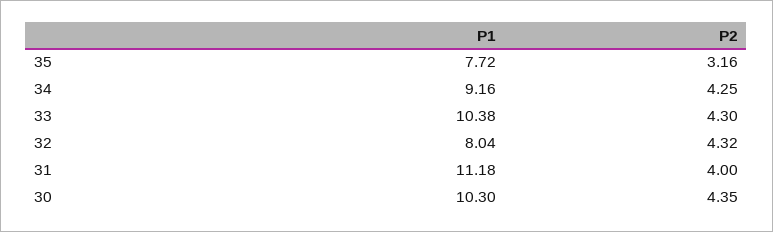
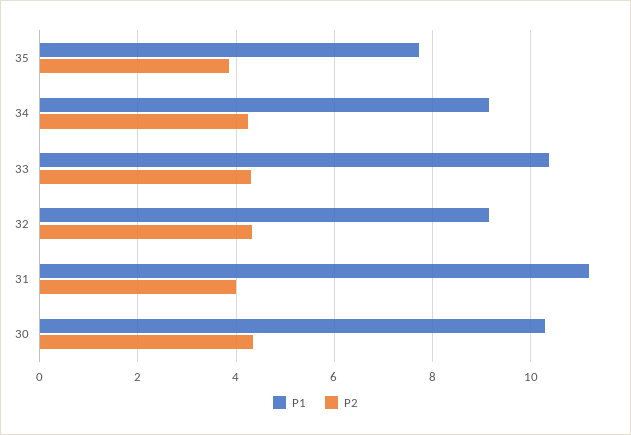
  {
    "P1": {
      "35": 7.72,
      "34": 9.16,
      "33": 10.38,
-     "32": 8.04,
+     "32": 9.2,
      "31": 11.18,
      "30": 10.3
    },
    "P2": {
-     "35": 3.16,
+     "35": 3.8,
      "34": 4.25,
      "33": 4.3,
      "32": 4.32,
      "31": 4,
      "30": 4.35
    }
  }

